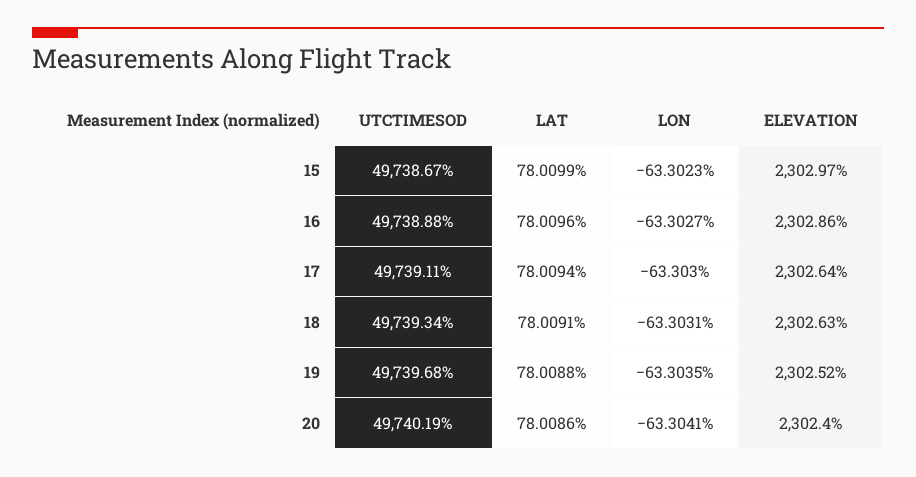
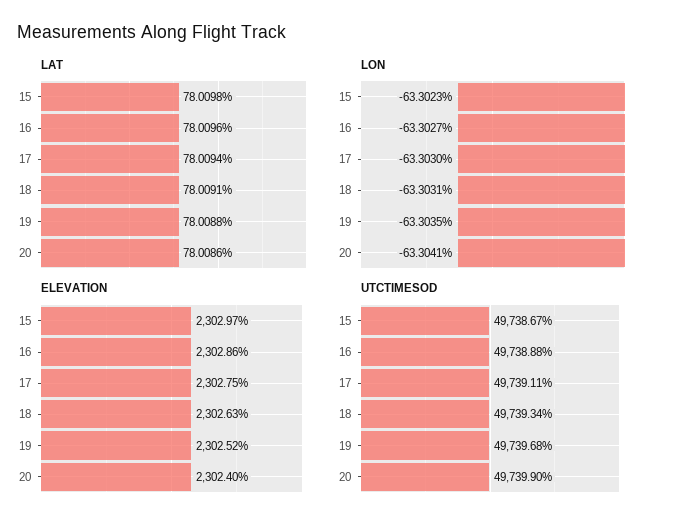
  {
    "UTCTIMESOD": {
      "15": 49738.67,
      "16": 49738.88,
      "17": 49739.11,
      "18": 49739.34,
      "19": 49739.68,
-     "20": 49740.19
+     "20": 49739.9
    },
    "LAT": {
-     "15": 78.0099,
+     "15": 78.0098,
      "16": 78.0096,
      "17": 78.0094,
      "18": 78.0091,
      "19": 78.0088,
      "20": 78.0086
    },
    "LON": {
      "15": -63.3023,
      "16": -63.3027,
      "17": -63.303,
      "18": -63.3031,
      "19": -63.3035,
      "20": -63.3041
    },
    "ELEVATION": {
      "15": 2302.97,
      "16": 2302.86,
-     "17": 2302.64,
+     "17": 2302.75,
      "18": 2302.63,
      "19": 2302.52,
      "20": 2302.4
    }
  }

